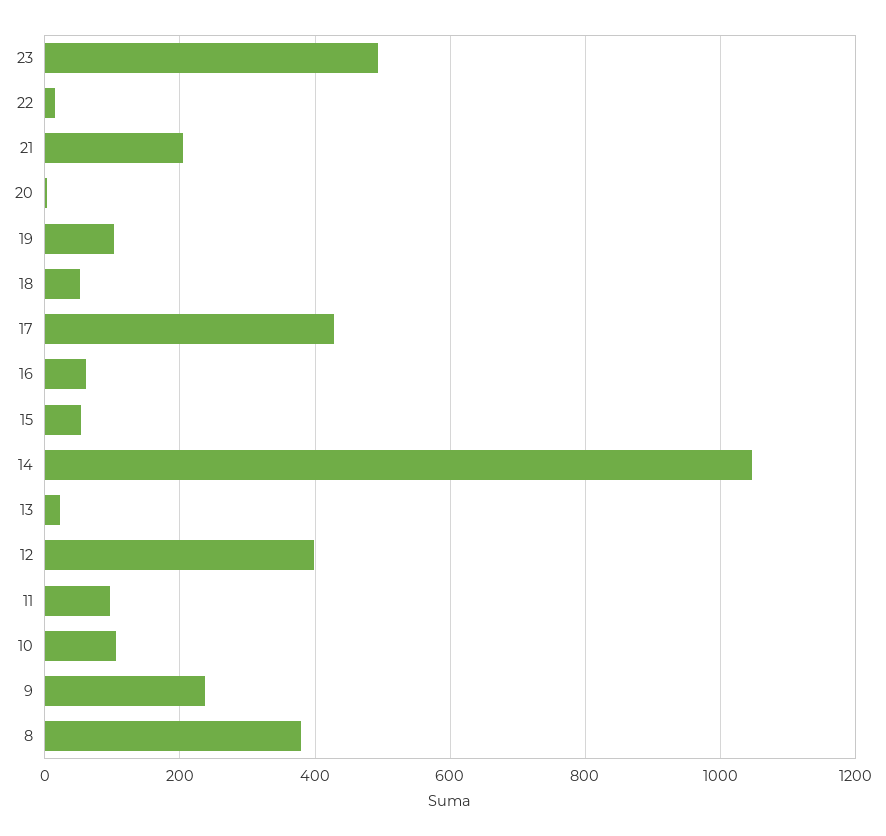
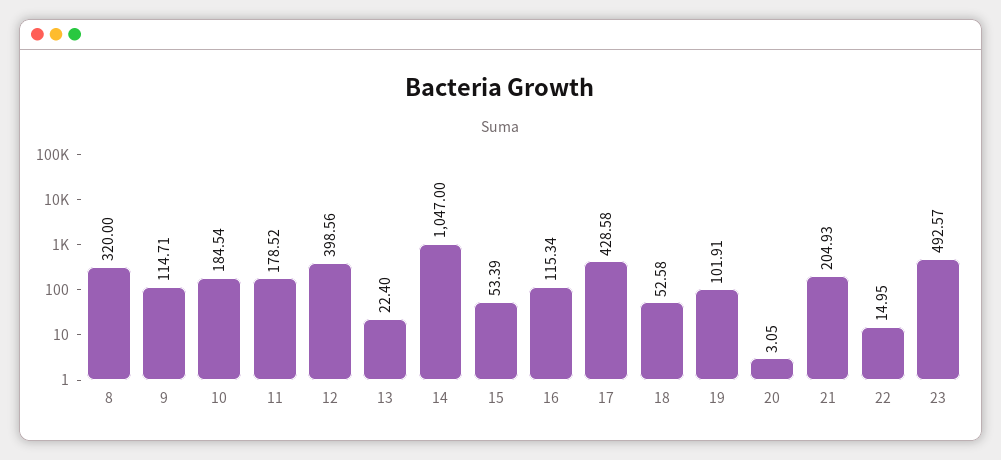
  {
    "23": 492.57,
    "22": 14.95,
    "21": 204.93,
    "20": 3.05,
    "19": 101.91,
    "18": 52.58,
    "17": 428.58,
-   "16": 60,
+   "16": 115.34,
    "15": 53.39,
    "14": 1047,
    "13": 22.4,
    "12": 398.56,
-   "11": 100,
+   "11": 178.52,
-   "10": 100,
+   "10": 184.54,
-   "9": 240,
+   "9": 114.71,
-   "8": 380
+   "8": 320
  }

